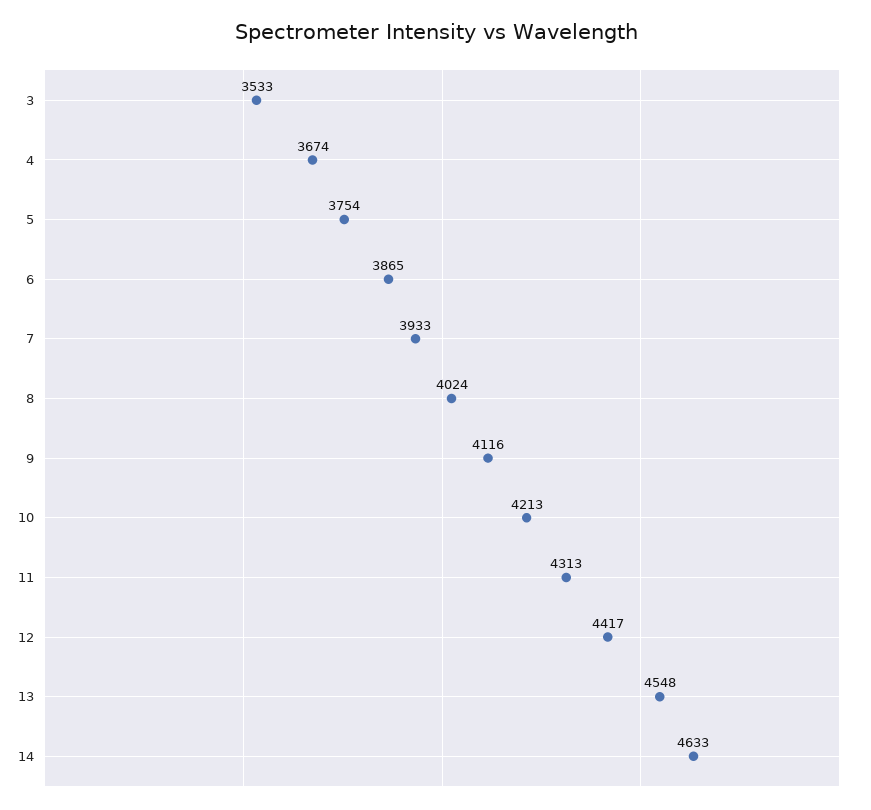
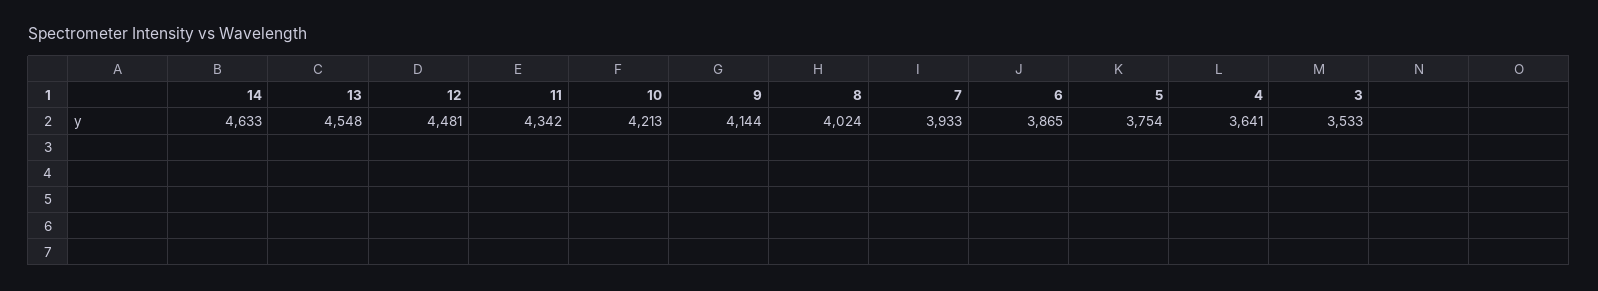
  {
    "3": 3533,
-   "4": 3674,
+   "4": 3641,
    "5": 3754,
    "6": 3865,
    "7": 3933,
    "8": 4024,
-   "9": 4116,
+   "9": 4144,
    "10": 4213,
-   "11": 4313,
+   "11": 4342,
-   "12": 4417,
+   "12": 4481,
    "13": 4548,
    "14": 4633
  }

